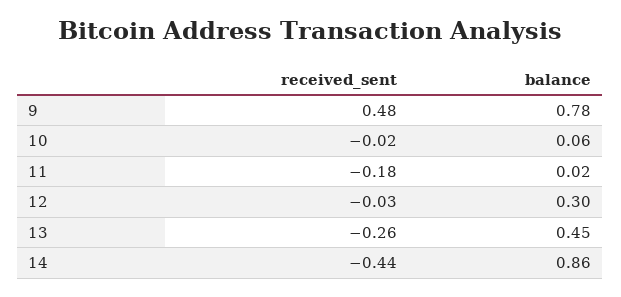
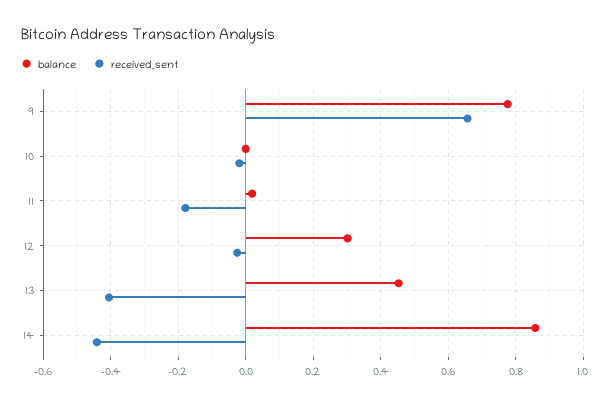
  {
    "received_sent": {
-     "9": 0.48,
+     "9": 0.66,
      "10": -0.02,
      "11": -0.18,
      "12": -0.03,
-     "13": -0.26,
+     "13": -0.4,
      "14": -0.44
    },
    "balance": {
      "9": 0.78,
-     "10": 0.06,
+     "10": 0,
      "11": 0.02,
      "12": 0.3,
      "13": 0.45,
      "14": 0.86
    }
  }

